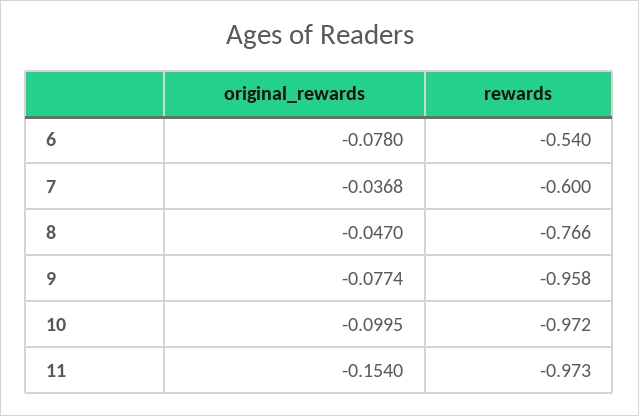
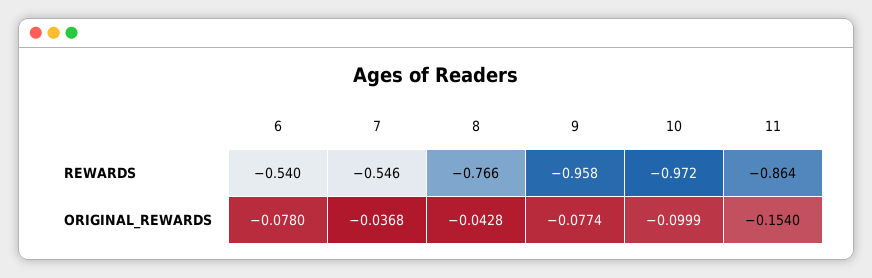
  {
    "original_rewards": {
      "6": -0.078,
      "7": -0.0368,
-     "8": -0.047,
+     "8": -0.0428,
      "9": -0.0774,
-     "10": -0.0995,
+     "10": -0.0999,
      "11": -0.154
    },
    "rewards": {
      "6": -0.54,
-     "7": -0.6,
+     "7": -0.546,
      "8": -0.766,
      "9": -0.958,
      "10": -0.972,
-     "11": -0.973
+     "11": -0.864
    }
  }

